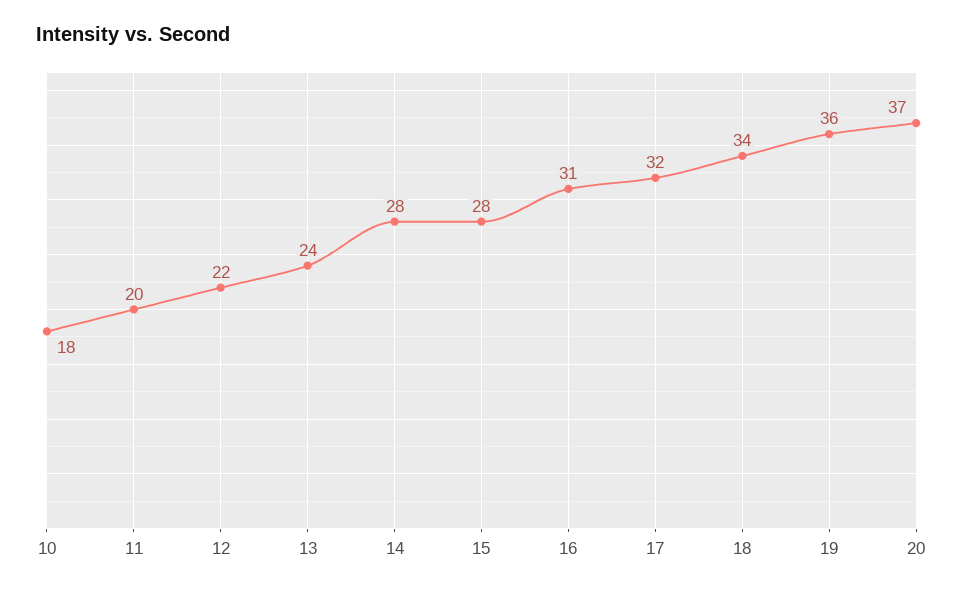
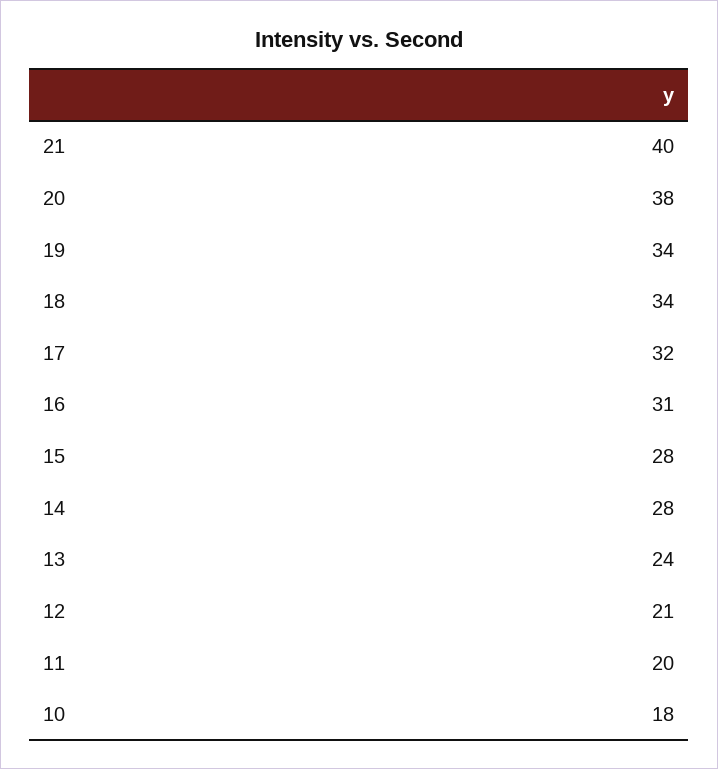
  {
    "10": 18,
    "11": 20,
-   "12": 22,
+   "12": 21,
    "13": 24,
    "14": 28,
    "15": 28,
    "16": 31,
    "17": 32,
    "18": 34,
-   "19": 36,
+   "19": 34,
-   "20": 37
+   "20": 38,
+   "21": 40
  }

